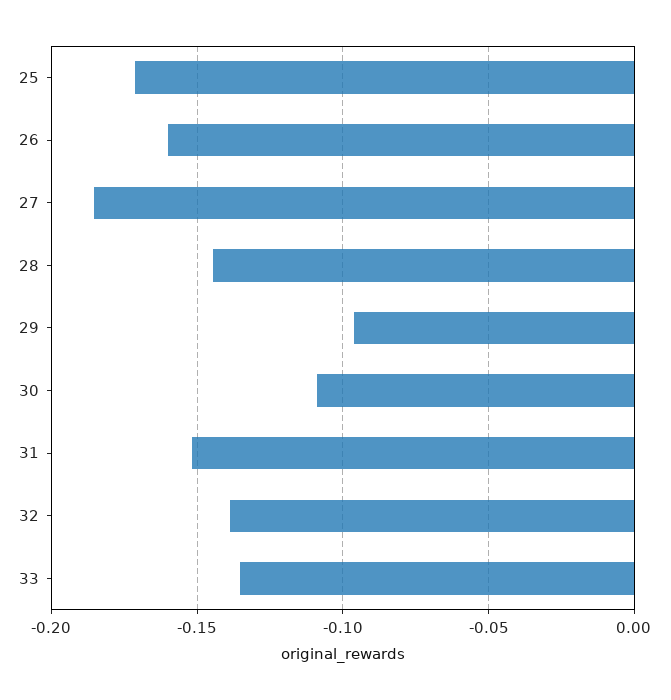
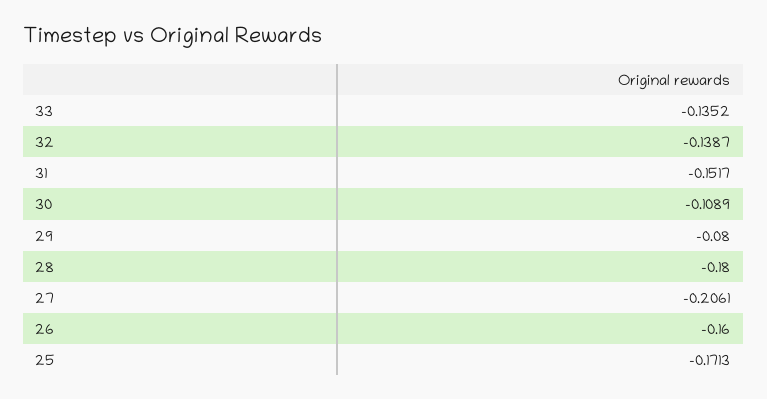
  {
    "25": -0.1713,
    "26": -0.16,
-   "27": -0.185,
+   "27": -0.2061,
-   "28": -0.145,
+   "28": -0.18,
-   "29": -0.095,
+   "29": -0.08,
    "30": -0.1089,
    "31": -0.1517,
    "32": -0.1387,
    "33": -0.1352
  }

